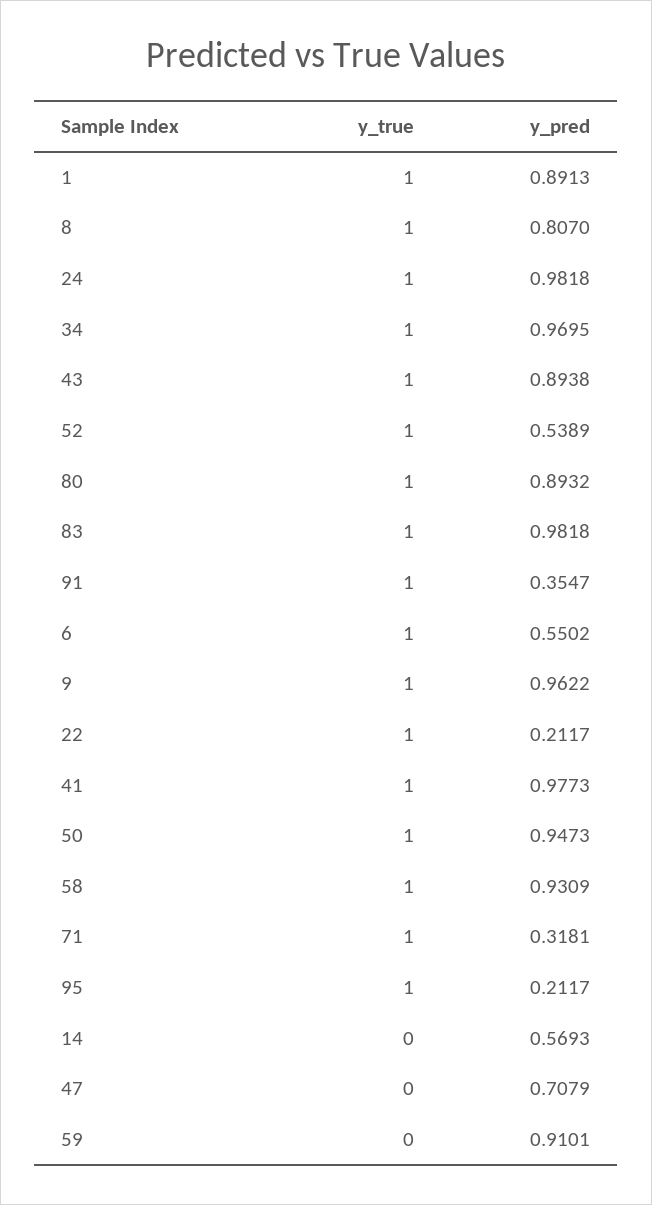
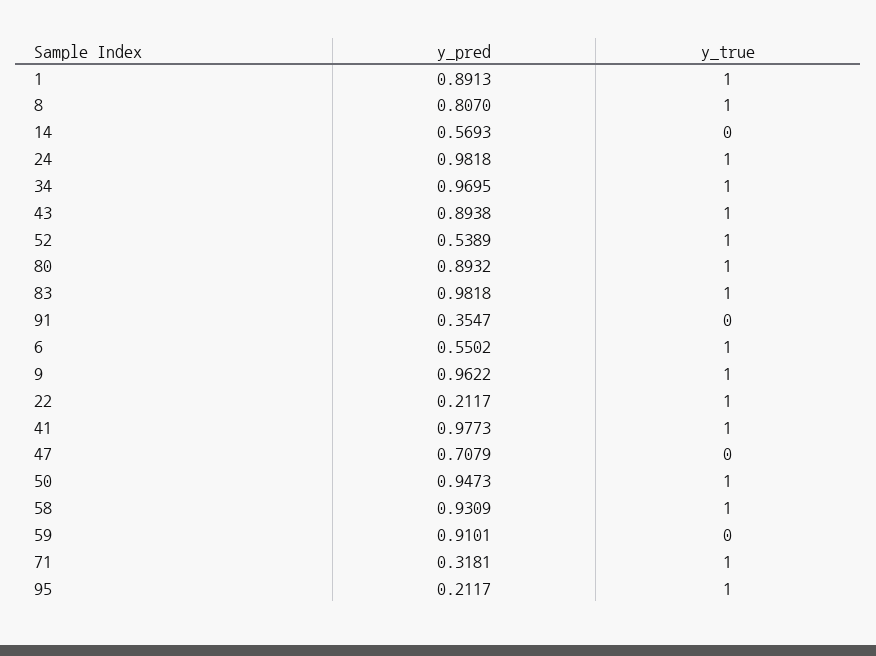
  {
    "y_true": {
      "1": 1,
      "8": 1,
      "24": 1,
      "34": 1,
      "43": 1,
      "52": 1,
      "80": 1,
      "83": 1,
-     "91": 1,
+     "91": 0,
      "6": 1,
      "9": 1,
      "22": 1,
      "41": 1,
      "50": 1,
      "58": 1,
      "71": 1,
      "95": 1,
      "14": 0,
      "47": 0,
      "59": 0
    },
    "y_pred": {
      "1": 0.8913,
      "8": 0.807,
      "24": 0.9818,
      "34": 0.9695,
      "43": 0.8938,
      "52": 0.5389,
      "80": 0.8932,
      "83": 0.9818,
      "91": 0.3547,
      "6": 0.5502,
      "9": 0.9622,
      "22": 0.2117,
      "41": 0.9773,
      "50": 0.9473,
      "58": 0.9309,
      "71": 0.3181,
      "95": 0.2117,
      "14": 0.5693,
      "47": 0.7079,
      "59": 0.9101
    }
  }

